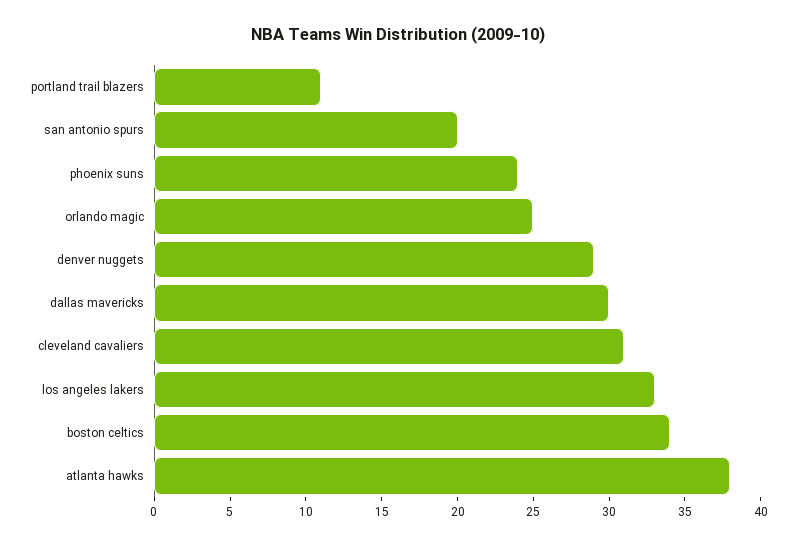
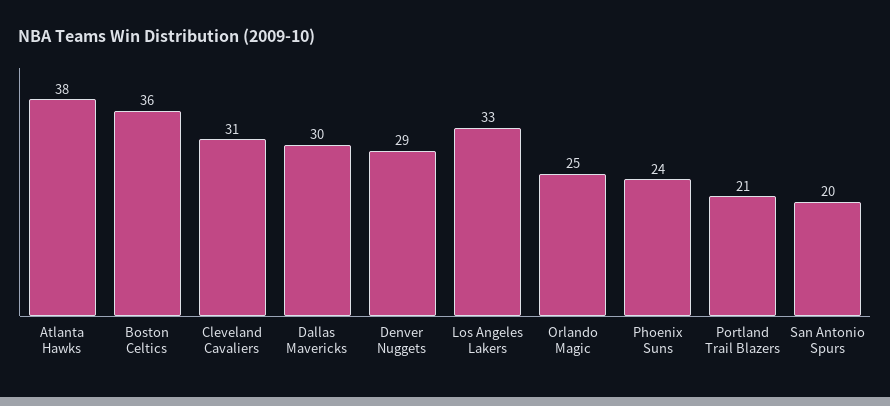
  {
-   "portland trail blazers": 11,
+   "portland trail blazers": 21,
    "san antonio spurs": 20,
    "phoenix suns": 24,
    "orlando magic": 25,
    "denver nuggets": 29,
    "dallas mavericks": 30,
    "cleveland cavaliers": 31,
    "los angeles lakers": 33,
-   "boston celtics": 34,
+   "boston celtics": 36,
    "atlanta hawks": 38
  }

